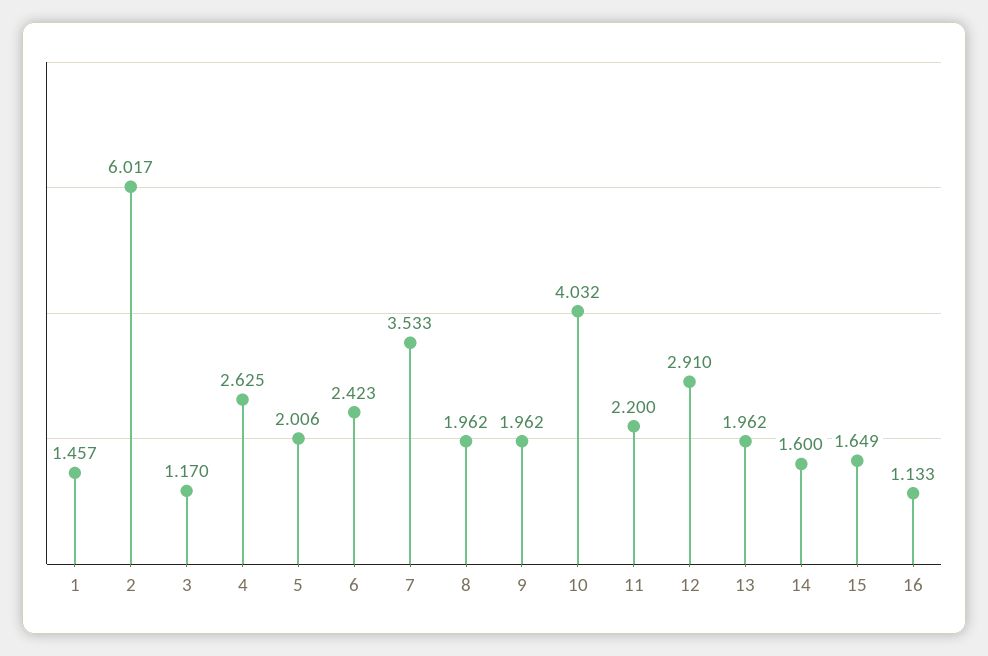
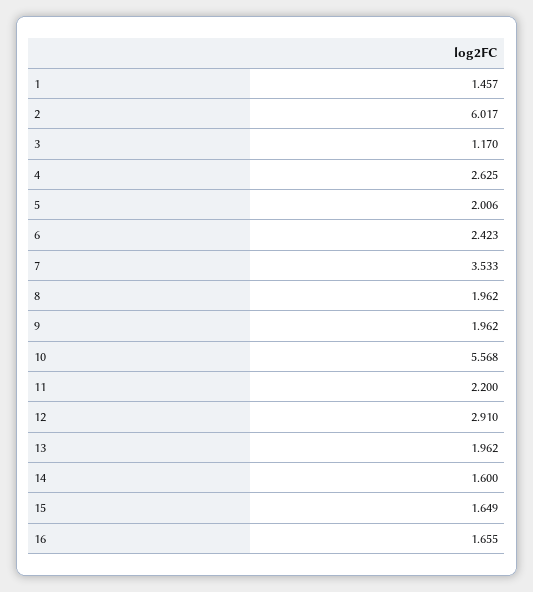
  {
    "1": 1.457,
    "2": 6.017,
    "3": 1.17,
    "4": 2.625,
    "5": 2.006,
    "6": 2.423,
    "7": 3.533,
    "8": 1.962,
    "9": 1.962,
-   "10": 4.032,
+   "10": 5.568,
    "11": 2.2,
    "12": 2.91,
    "13": 1.962,
    "14": 1.6,
    "15": 1.649,
-   "16": 1.133
+   "16": 1.655
  }

